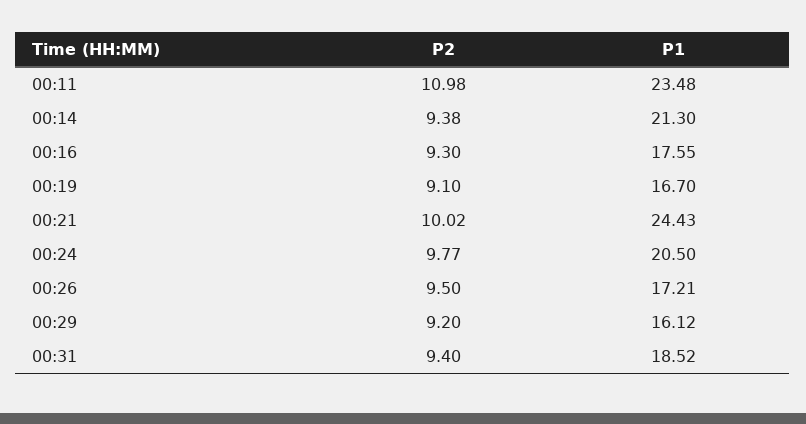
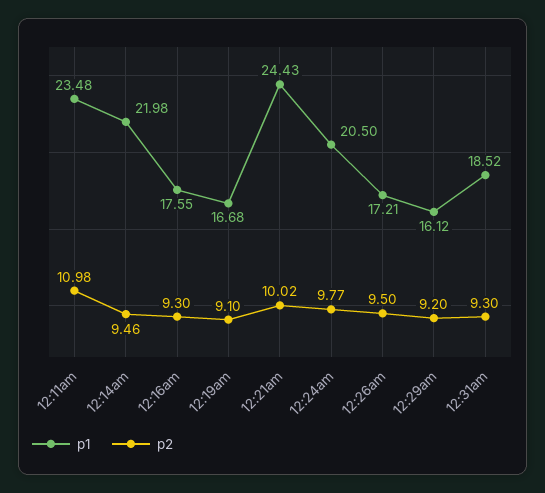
  {
    "P2": {
      "00:11": 10.98,
-     "00:14": 9.38,
+     "00:14": 9.46,
      "00:16": 9.3,
      "00:19": 9.1,
      "00:21": 10.02,
      "00:24": 9.77,
      "00:26": 9.5,
      "00:29": 9.2,
-     "00:31": 9.4
+     "00:31": 9.3
    },
    "P1": {
      "00:11": 23.48,
-     "00:14": 21.3,
+     "00:14": 21.98,
      "00:16": 17.55,
-     "00:19": 16.7,
+     "00:19": 16.68,
      "00:21": 24.43,
      "00:24": 20.5,
      "00:26": 17.21,
      "00:29": 16.12,
      "00:31": 18.52
    }
  }

